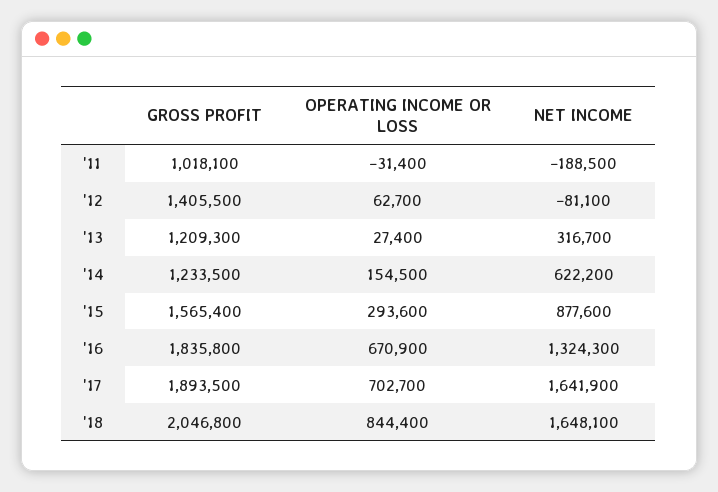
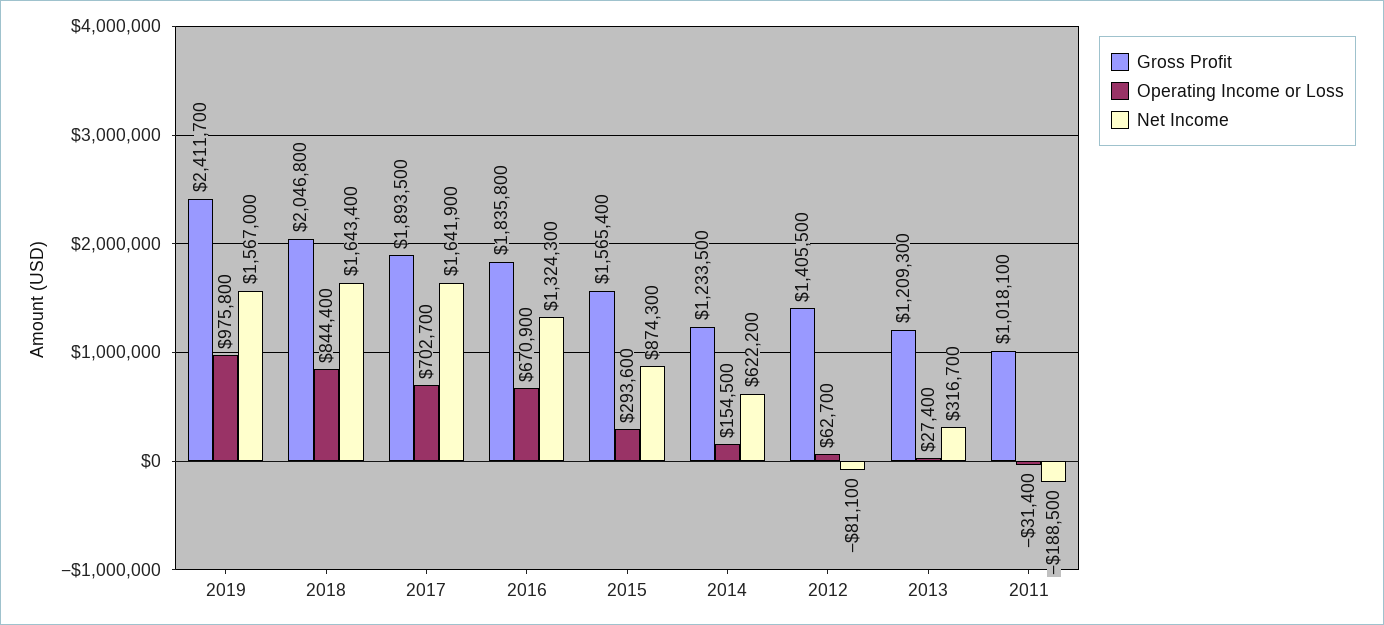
  {
    "GROSS PROFIT": {
      "'11": 1018100,
      "'12": 1405500,
      "'13": 1209300,
      "'14": 1233500,
      "'15": 1565400,
      "'16": 1835800,
      "'17": 1893500,
-     "'18": 2046800
+     "'18": 2046800,
+     "2019": 2411700
    },
    "OPERATING INCOME OR LOSS": {
      "'11": -31400,
      "'12": 62700,
      "'13": 27400,
      "'14": 154500,
      "'15": 293600,
      "'16": 670900,
      "'17": 702700,
-     "'18": 844400
+     "'18": 844400,
+     "2019": 975800
    },
    "NET INCOME": {
      "'11": -188500,
      "'12": -81100,
      "'13": 316700,
      "'14": 622200,
-     "'15": 877600,
+     "'15": 874300,
      "'16": 1324300,
      "'17": 1641900,
-     "'18": 1648100
+     "'18": 1643400,
+     "2019": 1567000
    }
  }

